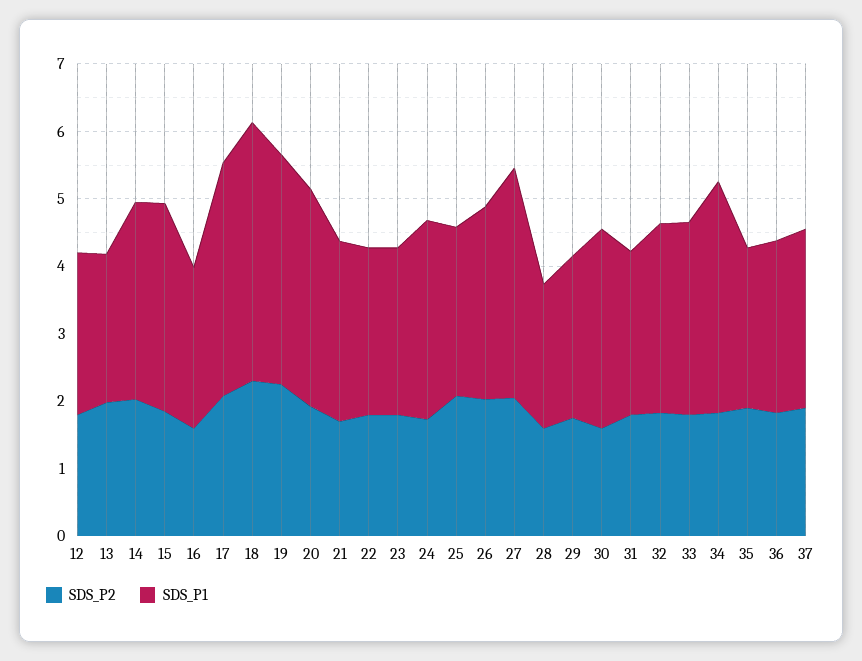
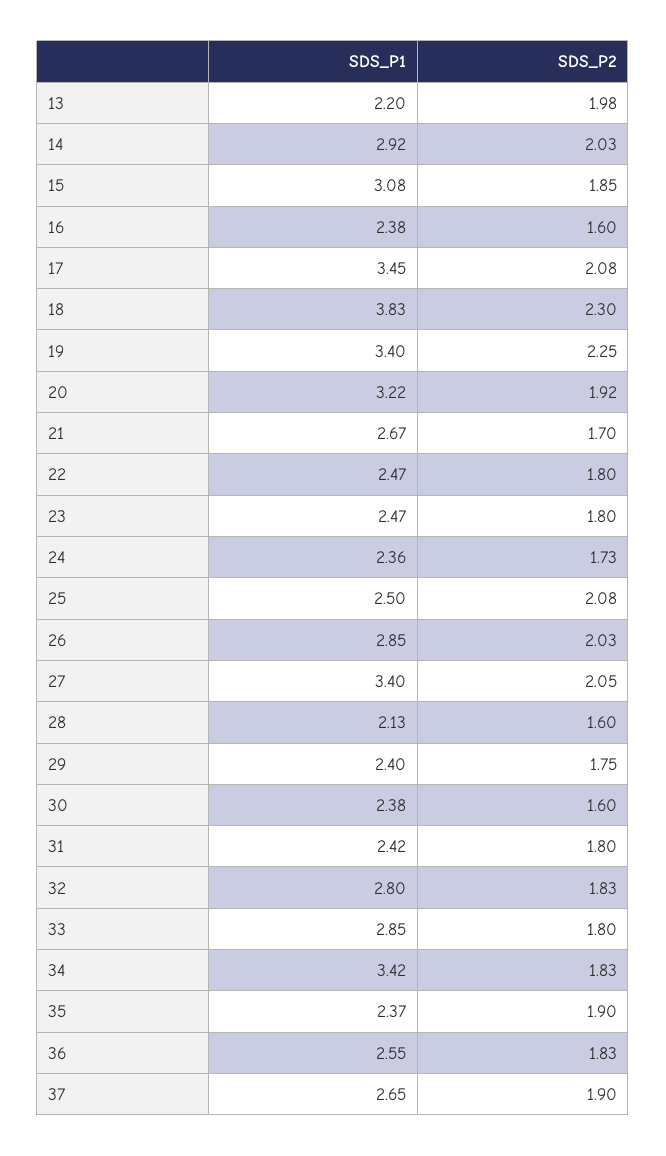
  {
    "SDS_P2": {
-     "12": 1.8,
      "13": 1.98,
      "14": 2.03,
      "15": 1.85,
      "16": 1.6,
      "17": 2.08,
      "18": 2.3,
      "19": 2.25,
      "20": 1.92,
      "21": 1.7,
      "22": 1.8,
      "23": 1.8,
      "24": 1.73,
      "25": 2.08,
      "26": 2.03,
      "27": 2.05,
      "28": 1.6,
      "29": 1.75,
      "30": 1.6,
      "31": 1.8,
      "32": 1.83,
      "33": 1.8,
      "34": 1.83,
      "35": 1.9,
      "36": 1.83,
      "37": 1.9
    },
    "SDS_P1": {
-     "12": 2.4,
      "13": 2.2,
      "14": 2.92,
      "15": 3.08,
      "16": 2.38,
      "17": 3.45,
      "18": 3.83,
      "19": 3.4,
      "20": 3.22,
      "21": 2.67,
      "22": 2.47,
      "23": 2.47,
-     "24": 3,
+     "24": 2.36,
      "25": 2.5,
      "26": 2.85,
      "27": 3.4,
      "28": 2.13,
      "29": 2.4,
-     "30": 3,
+     "30": 2.38,
      "31": 2.42,
      "32": 2.8,
      "33": 2.85,
      "34": 3.42,
      "35": 2.37,
      "36": 2.55,
      "37": 2.65
    }
  }

